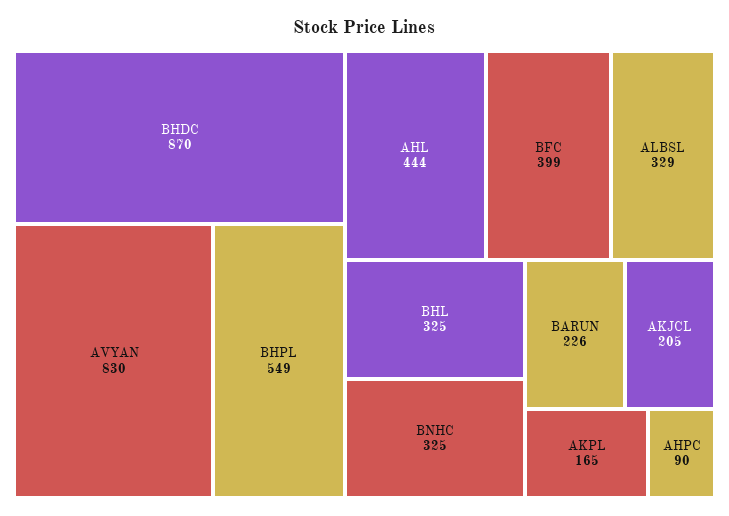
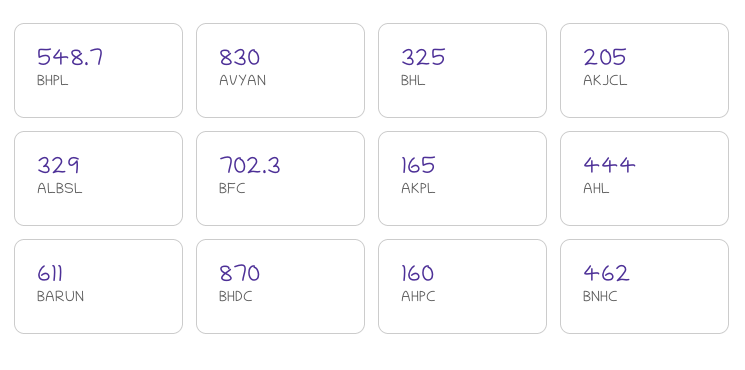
  {
    "BHDC": 870,
    "AVYAN": 830,
    "BHPL": 548.7,
    "AHL": 444,
-   "BFC": 399,
+   "BFC": 702.3,
    "ALBSL": 329,
    "BHL": 325,
-   "BNHC": 325,
+   "BNHC": 462,
-   "BARUN": 226,
+   "BARUN": 611,
    "AKJCL": 205,
    "AKPL": 165,
-   "AHPC": 90
+   "AHPC": 160
  }

